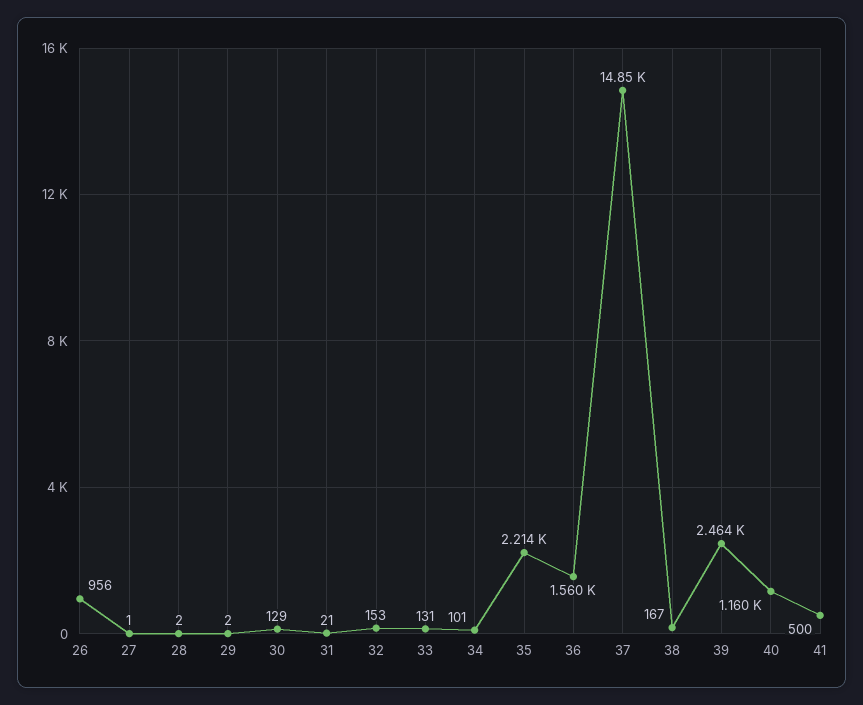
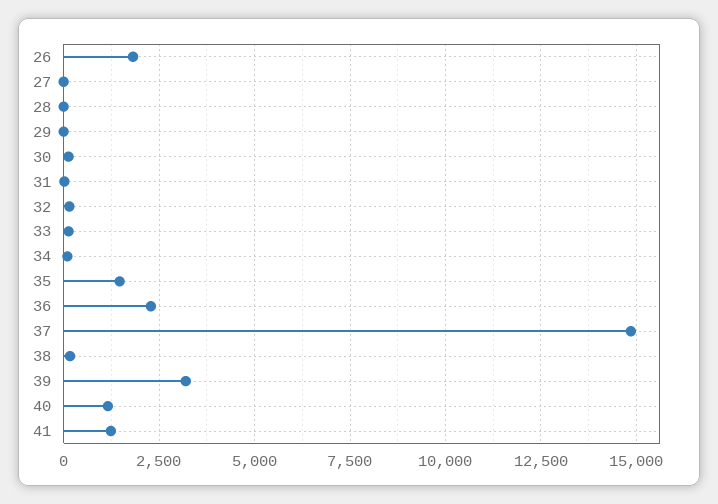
  {
-   "26": 956,
+   "26": 1750,
    "27": 1,
    "28": 2,
    "29": 2,
    "30": 129,
    "31": 21,
    "32": 153,
    "33": 131,
    "34": 101,
-   "35": 2214,
+   "35": 1500,
-   "36": 1560,
+   "36": 2250,
    "37": 14850,
    "38": 167,
-   "39": 2464,
+   "39": 3250,
    "40": 1160,
-   "41": 500
+   "41": 1250
  }

